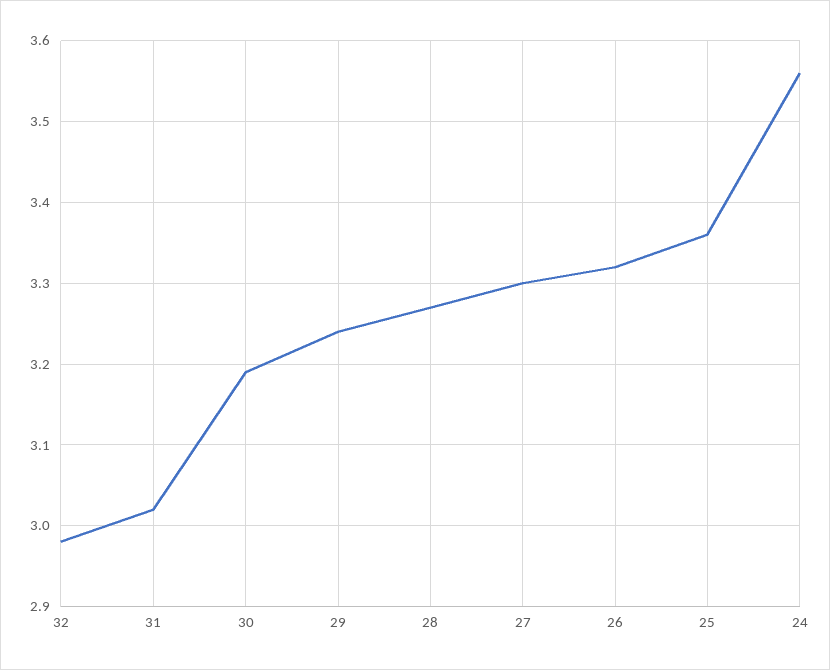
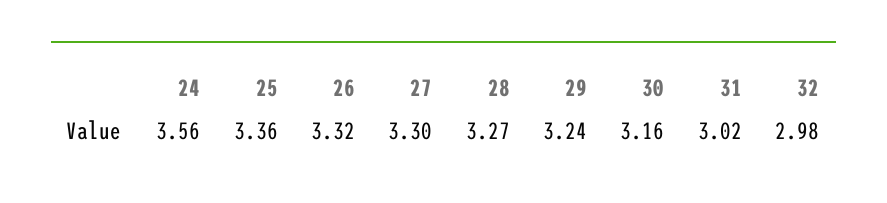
  {
    "32": 2.98,
    "31": 3.02,
-   "30": 3.19,
+   "30": 3.16,
    "29": 3.24,
    "28": 3.27,
    "27": 3.3,
    "26": 3.32,
    "25": 3.36,
    "24": 3.56
  }

